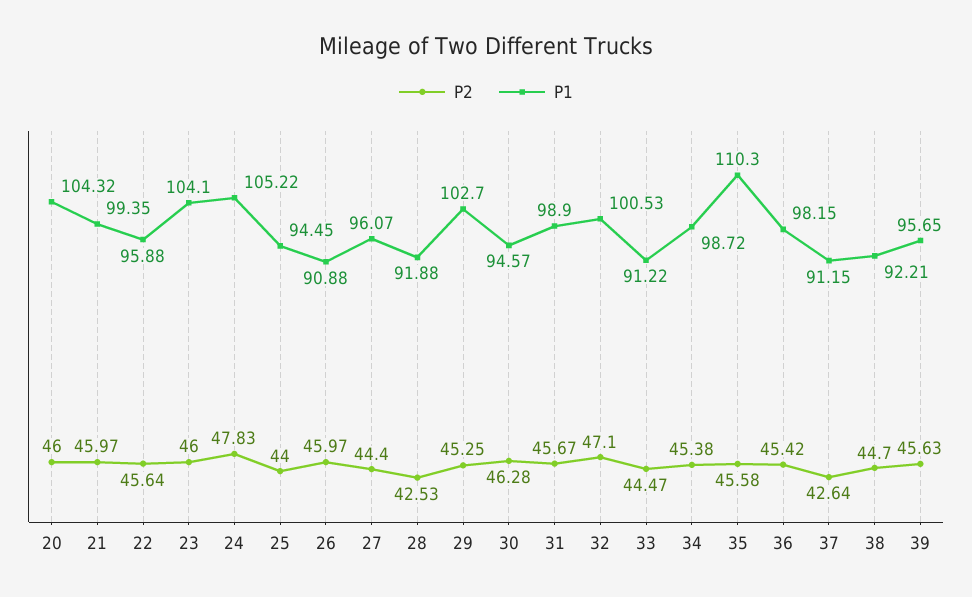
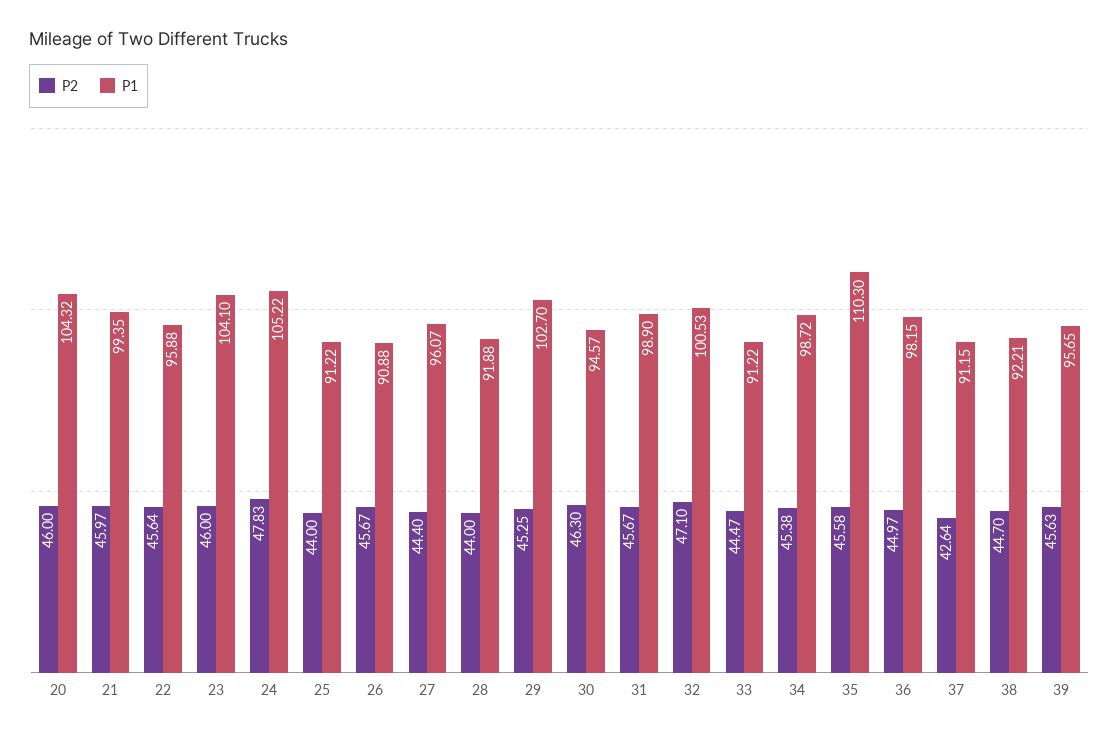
  {
    "P2": {
      "20": 46,
      "21": 45.97,
      "22": 45.64,
      "23": 46,
      "24": 47.83,
      "25": 44,
-     "26": 45.97,
+     "26": 45.67,
      "27": 44.4,
-     "28": 42.53,
+     "28": 44,
      "29": 45.25,
-     "30": 46.28,
+     "30": 46.3,
      "31": 45.67,
      "32": 47.1,
      "33": 44.47,
      "34": 45.38,
      "35": 45.58,
-     "36": 45.42,
+     "36": 44.97,
      "37": 42.64,
      "38": 44.7,
      "39": 45.63
    },
    "P1": {
      "20": 104.32,
      "21": 99.35,
      "22": 95.88,
      "23": 104.1,
      "24": 105.22,
-     "25": 94.45,
+     "25": 91.22,
      "26": 90.88,
      "27": 96.07,
      "28": 91.88,
      "29": 102.7,
      "30": 94.57,
      "31": 98.9,
      "32": 100.53,
      "33": 91.22,
      "34": 98.72,
      "35": 110.3,
      "36": 98.15,
      "37": 91.15,
      "38": 92.21,
      "39": 95.65
    }
  }

